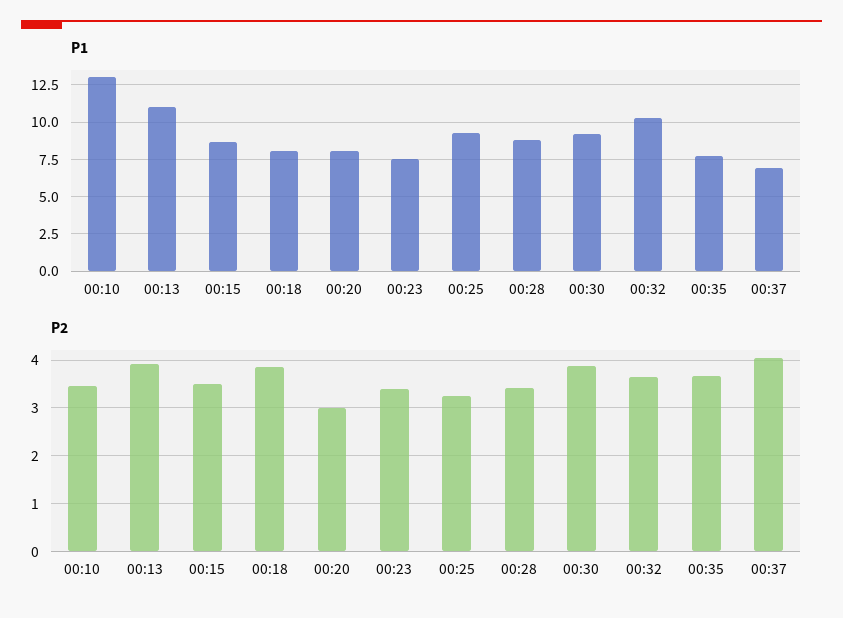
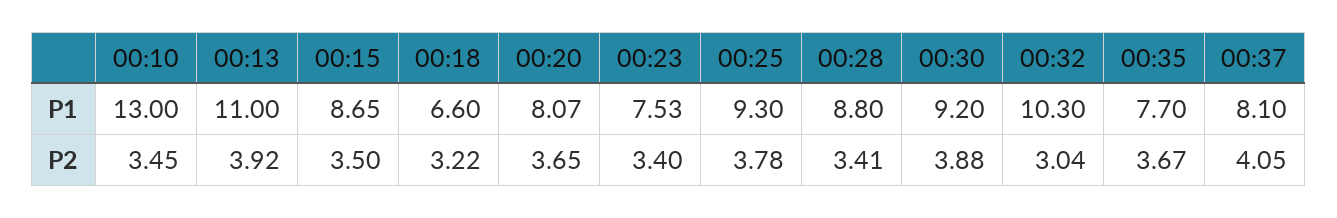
  {
    "P1": {
      "00:10": 13,
      "00:13": 11,
      "00:15": 8.65,
-     "00:18": 8,
+     "00:18": 6.6,
      "00:20": 8.07,
      "00:23": 7.53,
      "00:25": 9.3,
      "00:28": 8.8,
      "00:30": 9.2,
      "00:32": 10.3,
      "00:35": 7.7,
-     "00:37": 7
+     "00:37": 8.1
    },
    "P2": {
      "00:10": 3.45,
      "00:13": 3.92,
      "00:15": 3.5,
-     "00:18": 3.8,
+     "00:18": 3.22,
-     "00:20": 3,
+     "00:20": 3.65,
      "00:23": 3.4,
-     "00:25": 3.2,
+     "00:25": 3.78,
      "00:28": 3.41,
      "00:30": 3.88,
-     "00:32": 3.6,
+     "00:32": 3.04,
      "00:35": 3.67,
      "00:37": 4.05
    }
  }

